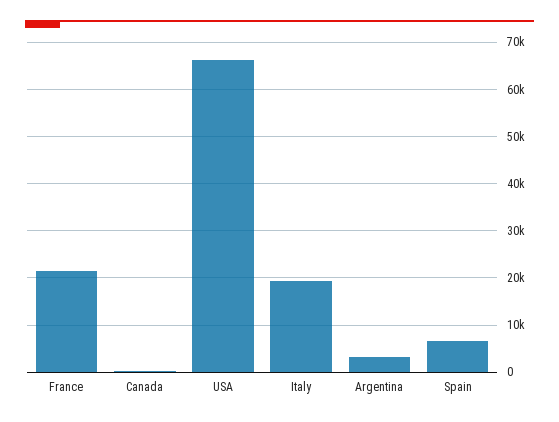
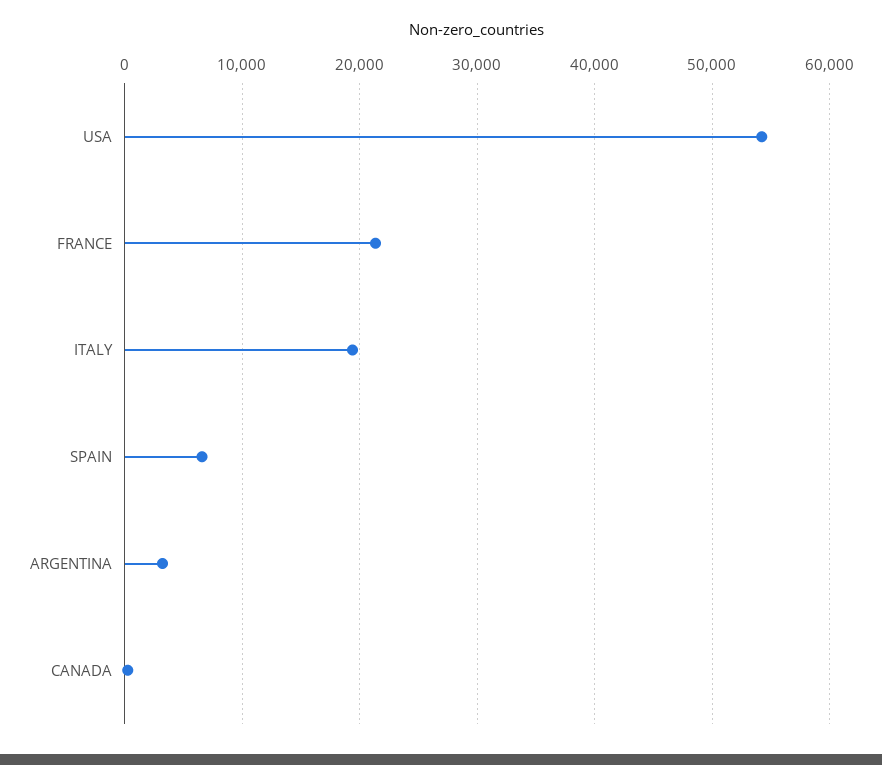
  {
    "France": 21000,
    "Canada": 0,
-   "USA": 66000,
+   "USA": 54000,
    "Italy": 19000,
    "Argentina": 3000,
    "Spain": 7000
  }

